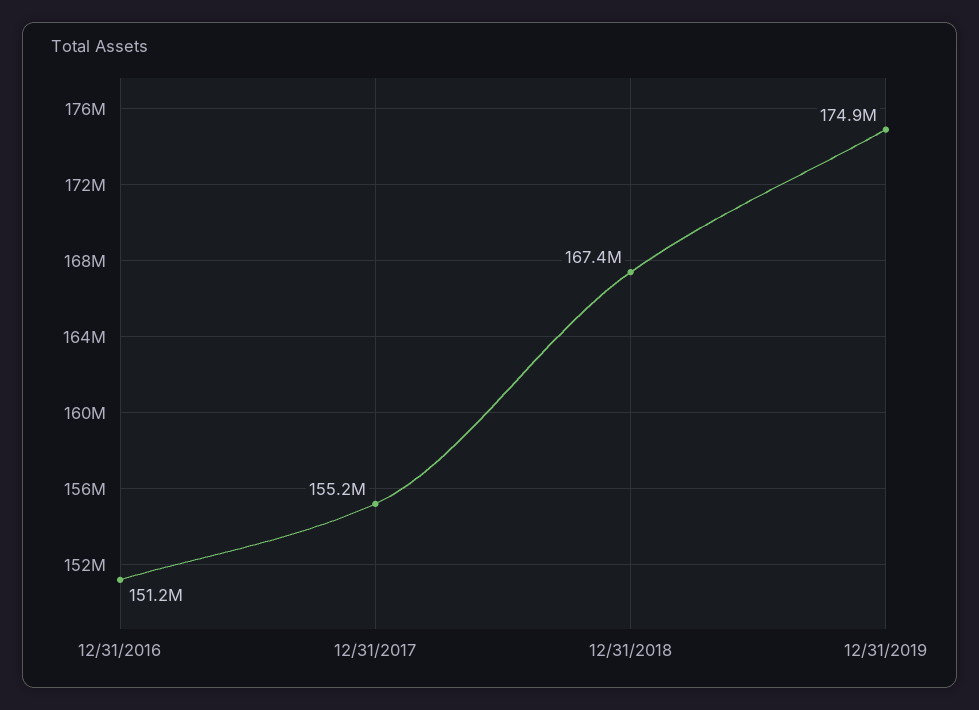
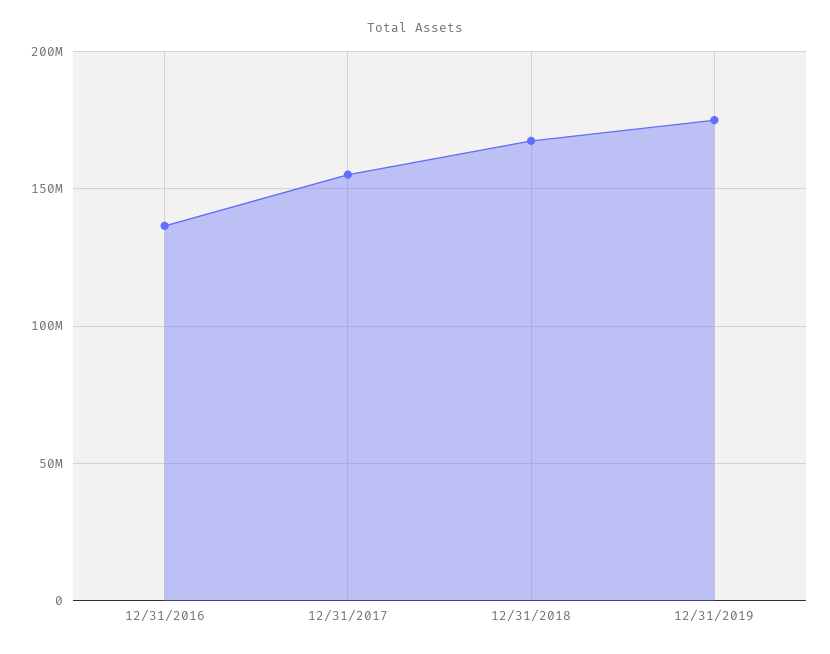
  {
-   "12/31/2016": 151200000,
+   "12/31/2016": 135000000,
    "12/31/2017": 155200000,
    "12/31/2018": 167400000,
    "12/31/2019": 174900000
  }

